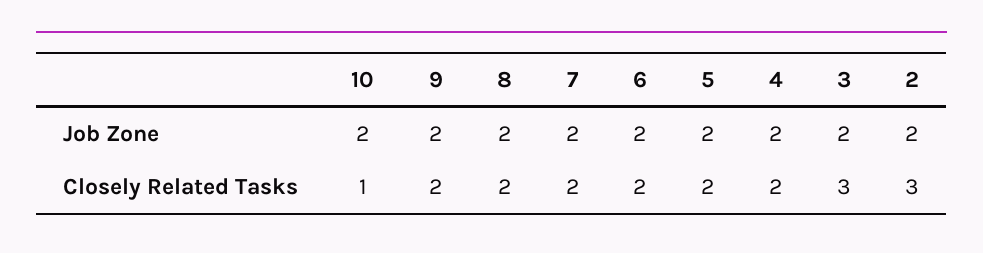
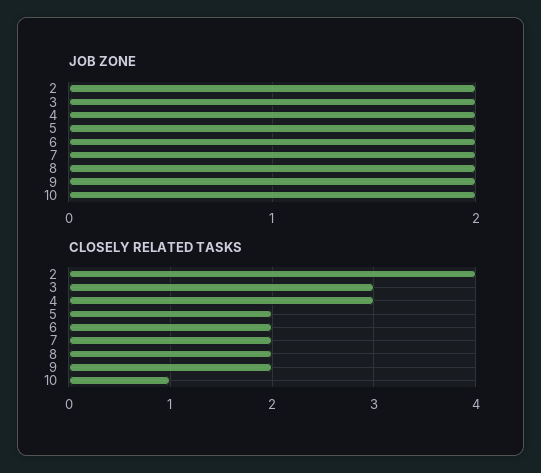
  {
    "Job Zone": {
      "10": 2,
      "9": 2,
      "8": 2,
      "7": 2,
      "6": 2,
      "5": 2,
      "4": 2,
      "3": 2,
      "2": 2
    },
    "Closely Related Tasks": {
      "10": 1,
      "9": 2,
      "8": 2,
      "7": 2,
      "6": 2,
      "5": 2,
-     "4": 2,
+     "4": 3,
      "3": 3,
-     "2": 3
+     "2": 4
    }
  }

